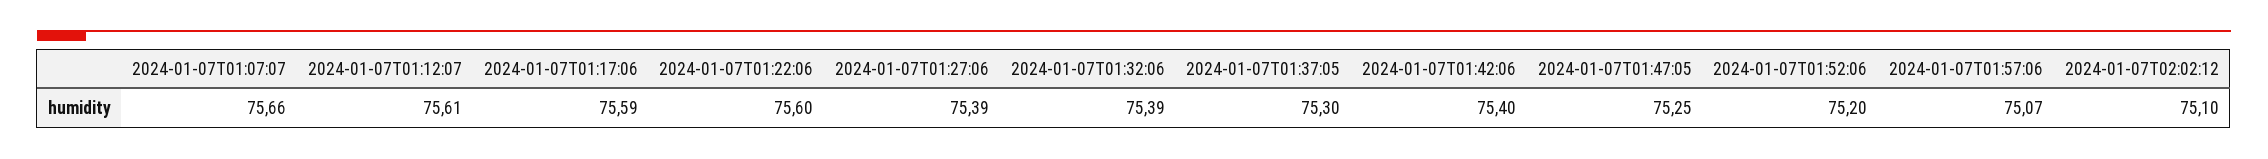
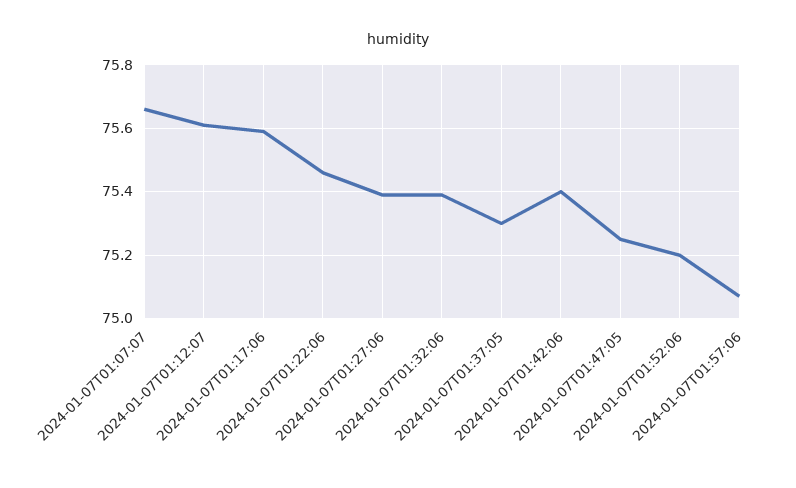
  {
    "2024-01-07T01:07:07": 75.66,
    "2024-01-07T01:12:07": 75.61,
    "2024-01-07T01:17:06": 75.59,
-   "2024-01-07T01:22:06": 75.6,
+   "2024-01-07T01:22:06": 75.45,
    "2024-01-07T01:27:06": 75.39,
    "2024-01-07T01:32:06": 75.39,
    "2024-01-07T01:37:05": 75.3,
    "2024-01-07T01:42:06": 75.4,
    "2024-01-07T01:47:05": 75.25,
    "2024-01-07T01:52:06": 75.2,
-   "2024-01-07T01:57:06": 75.07,
+   "2024-01-07T01:57:06": 75.07
-   "2024-01-07T02:02:12": 75.1
  }

